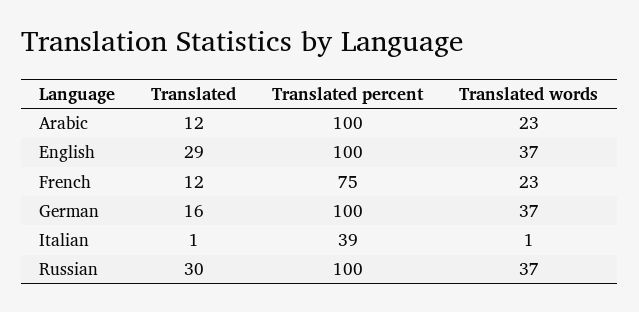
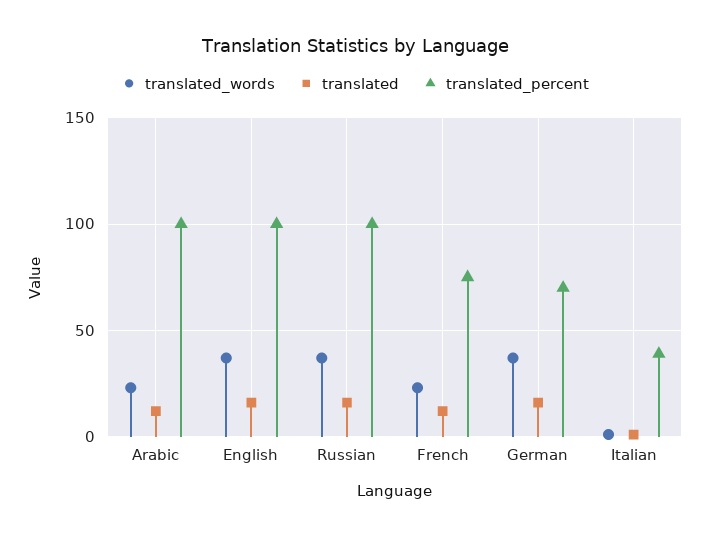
  {
    "Translated": {
      "Arabic": 12,
-     "English": 29,
+     "English": 15,
      "French": 12,
      "German": 16,
      "Italian": 1,
-     "Russian": 30
+     "Russian": 15
    },
    "Translated percent": {
      "Arabic": 100,
      "English": 100,
      "French": 75,
-     "German": 100,
+     "German": 70,
      "Italian": 39,
      "Russian": 100
    },
    "Translated words": {
      "Arabic": 23,
      "English": 37,
      "French": 23,
      "German": 37,
      "Italian": 1,
      "Russian": 37
    }
  }

